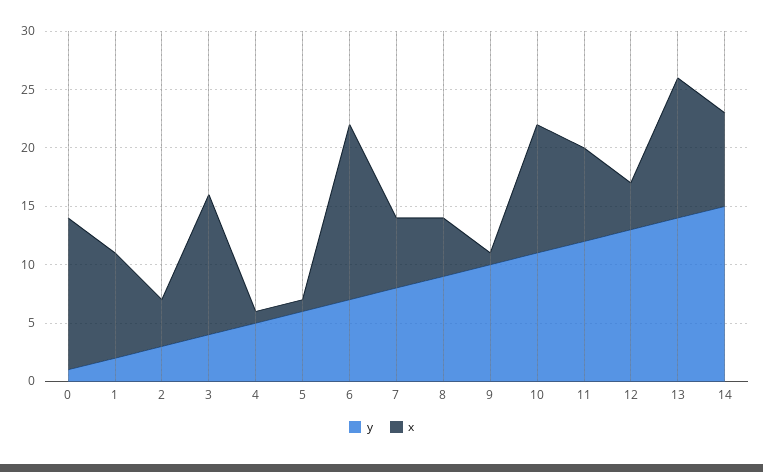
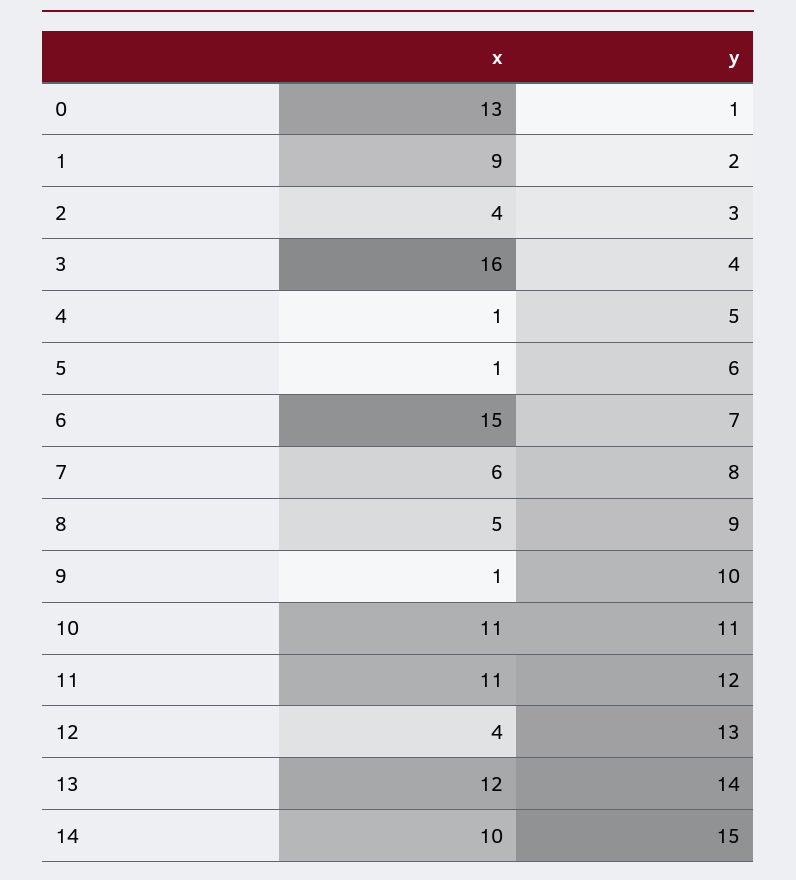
  {
    "y": {
      "0": 1,
      "1": 2,
      "2": 3,
      "3": 4,
      "4": 5,
      "5": 6,
      "6": 7,
      "7": 8,
      "8": 9,
      "9": 10,
      "10": 11,
      "11": 12,
      "12": 13,
      "13": 14,
      "14": 15
    },
    "x": {
      "0": 13,
      "1": 9,
      "2": 4,
-     "3": 12,
+     "3": 16,
      "4": 1,
      "5": 1,
      "6": 15,
      "7": 6,
      "8": 5,
      "9": 1,
      "10": 11,
-     "11": 8,
+     "11": 11,
      "12": 4,
      "13": 12,
-     "14": 8
+     "14": 10
    }
  }

